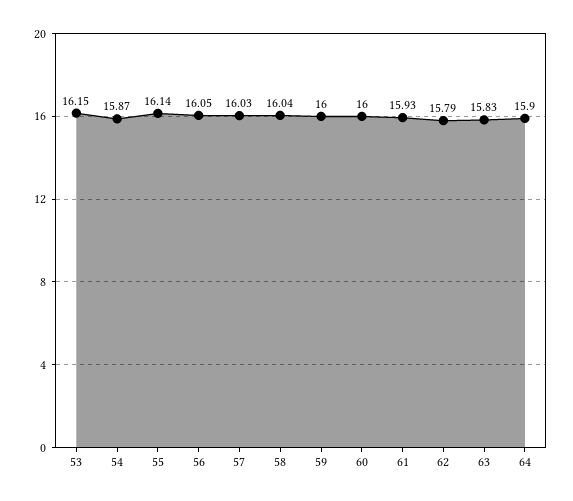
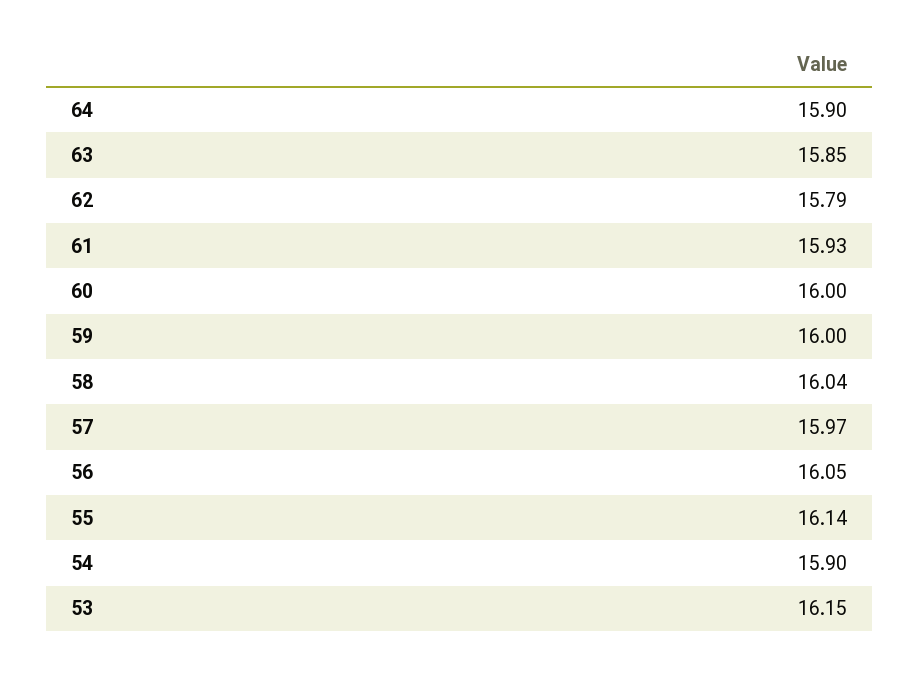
  {
    "53": 16.15,
-   "54": 15.87,
+   "54": 15.9,
    "55": 16.14,
    "56": 16.05,
-   "57": 16.03,
+   "57": 15.97,
    "58": 16.04,
    "59": 16,
    "60": 16,
    "61": 15.93,
    "62": 15.79,
-   "63": 15.83,
+   "63": 15.85,
    "64": 15.9
  }

